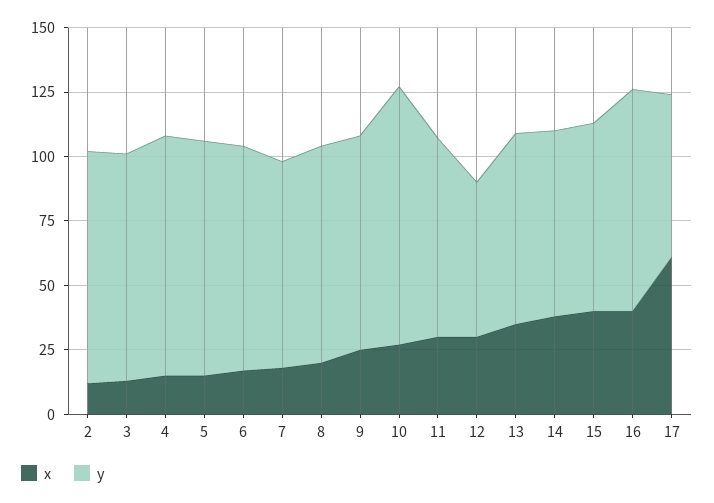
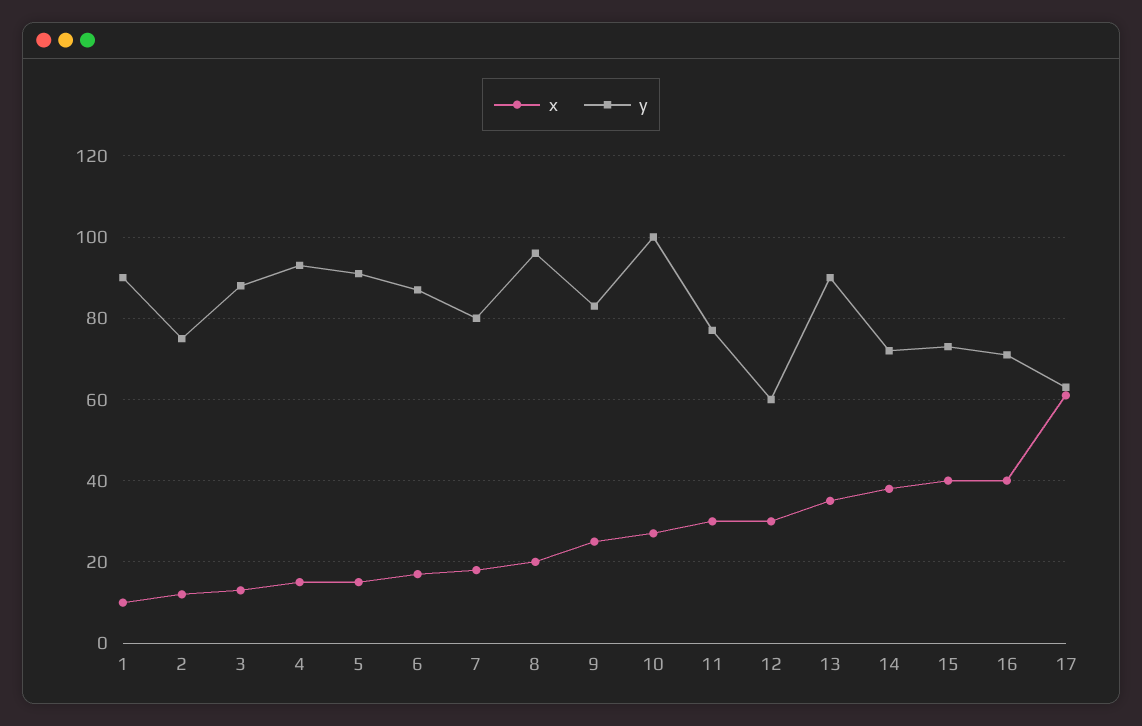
  {
    "x": {
      "2": 10,
      "3": 15,
      "4": 15,
      "5": 15,
      "6": 15,
      "7": 20,
      "8": 20,
      "9": 25,
      "10": 25,
      "11": 30,
      "12": 30,
      "13": 35,
      "14": 40,
      "15": 40,
      "16": 40,
-     "17": 60
+     "17": 60,
+     "1": 10
    },
    "y": {
-     "2": 90,
+     "2": 75,
      "3": 90,
      "4": 95,
      "5": 90,
      "6": 85,
      "7": 80,
-     "8": 85,
+     "8": 95,
      "9": 85,
      "10": 100,
      "11": 75,
      "12": 60,
-     "13": 75,
+     "13": 90,
      "14": 70,
      "15": 75,
-     "16": 85,
+     "16": 70,
-     "17": 65
+     "17": 65,
+     "1": 90
    }
  }

